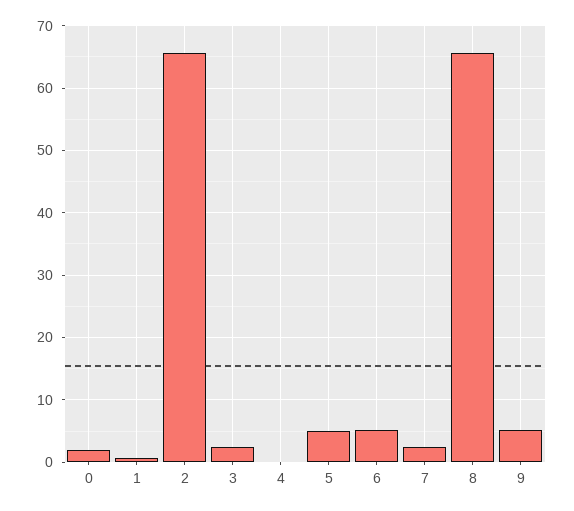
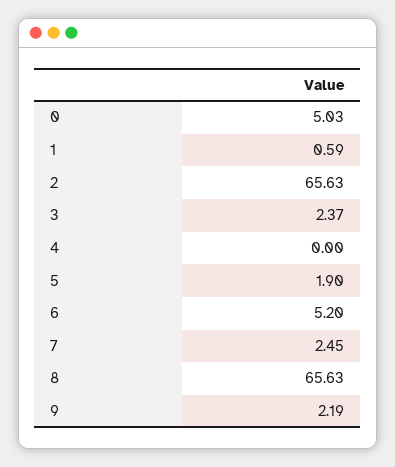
  {
-   "0": 2,
+   "0": 5.03,
    "1": 0.59,
    "2": 65.63,
    "3": 2.37,
    "4": 0,
-   "5": 5,
+   "5": 1.9,
    "6": 5.2,
    "7": 2.45,
    "8": 65.63,
-   "9": 5
+   "9": 2.19
  }

